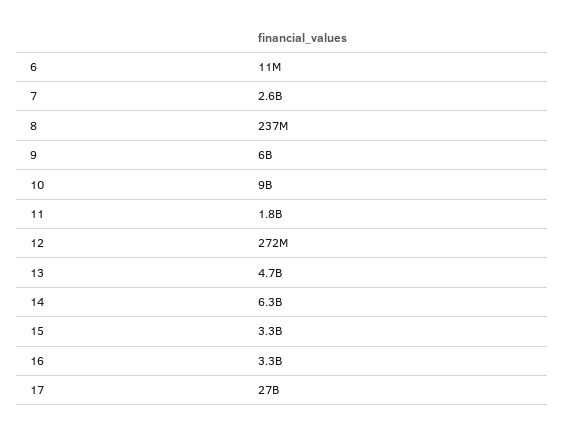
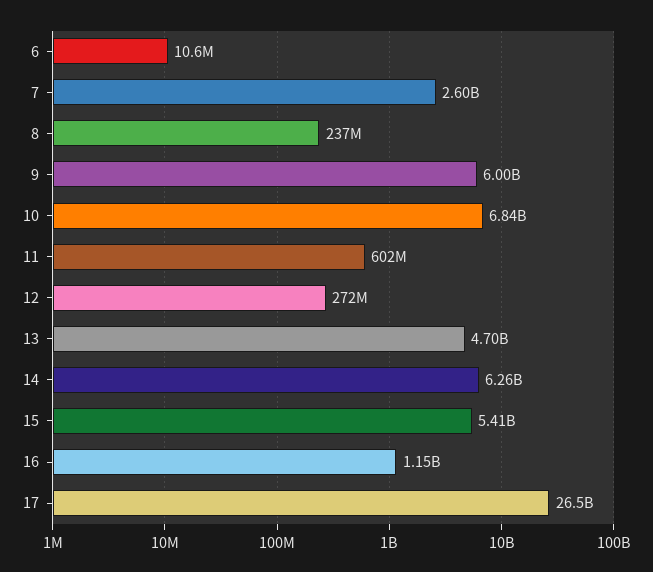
  {
    "6": 10600000,
    "7": 2600000000,
    "8": 237000000,
    "9": 6000000000,
-   "10": 9000000000,
+   "10": 6840000000,
-   "11": 1800000000,
+   "11": 602000000,
    "12": 272000000,
    "13": 4700000000,
    "14": 6260000000,
-   "15": 3300000000,
+   "15": 5410000000,
-   "16": 3300000000,
+   "16": 1150000000,
    "17": 26500000000
  }

